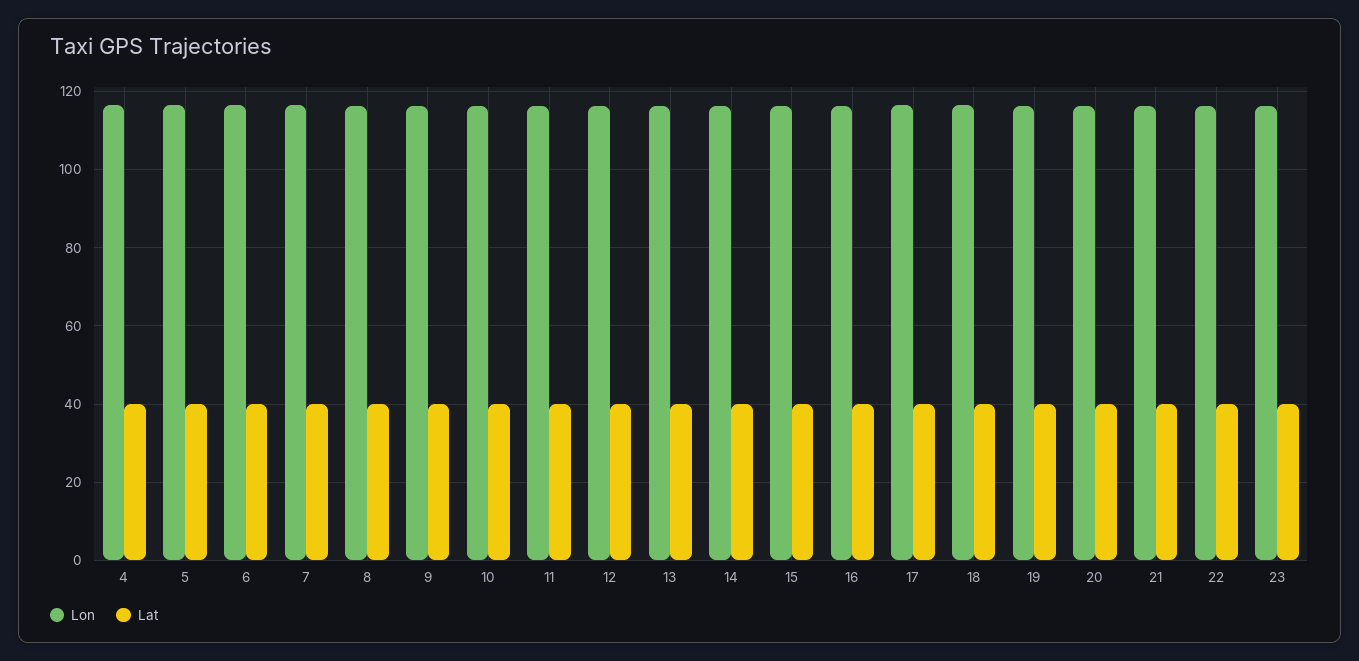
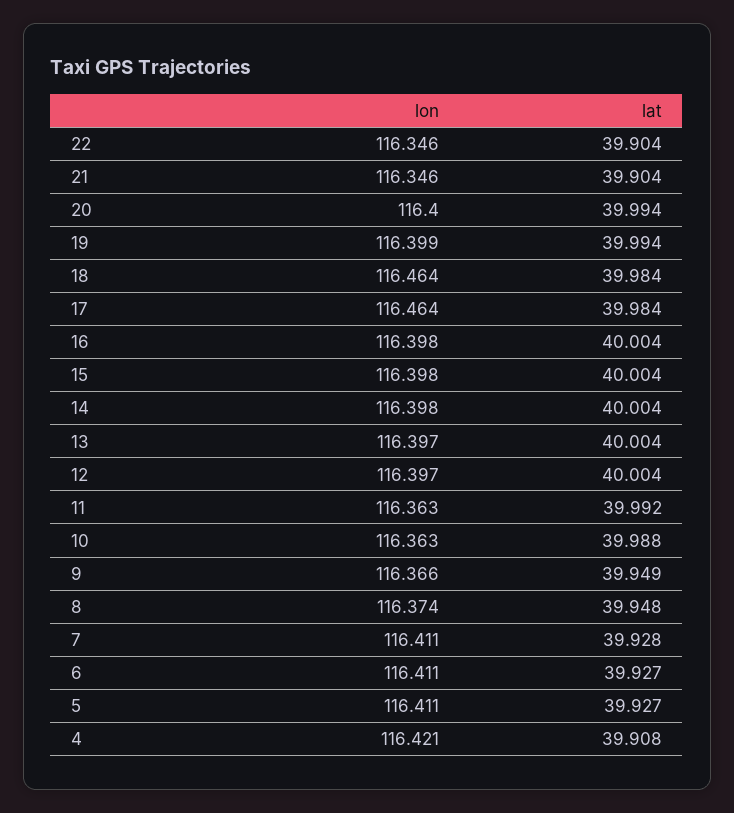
  {
    "Lon": {
      "4": 116.421,
      "5": 116.411,
      "6": 116.411,
      "7": 116.411,
      "8": 116.374,
      "9": 116.366,
      "10": 116.363,
      "11": 116.363,
      "12": 116.397,
      "13": 116.397,
      "14": 116.398,
      "15": 116.398,
      "16": 116.398,
      "17": 116.464,
      "18": 116.464,
      "19": 116.399,
      "20": 116.4,
      "21": 116.346,
-     "22": 116.346,
+     "22": 116.346
-     "23": 116
    },
    "Lat": {
      "4": 39.908,
      "5": 39.927,
      "6": 39.927,
      "7": 39.928,
      "8": 39.948,
      "9": 39.949,
      "10": 39.988,
      "11": 39.992,
      "12": 40.004,
      "13": 40.004,
      "14": 40.004,
      "15": 40.004,
      "16": 40.004,
      "17": 39.984,
      "18": 39.984,
      "19": 39.994,
      "20": 39.994,
      "21": 39.904,
-     "22": 39.904,
+     "22": 39.904
-     "23": 40
    }
  }

